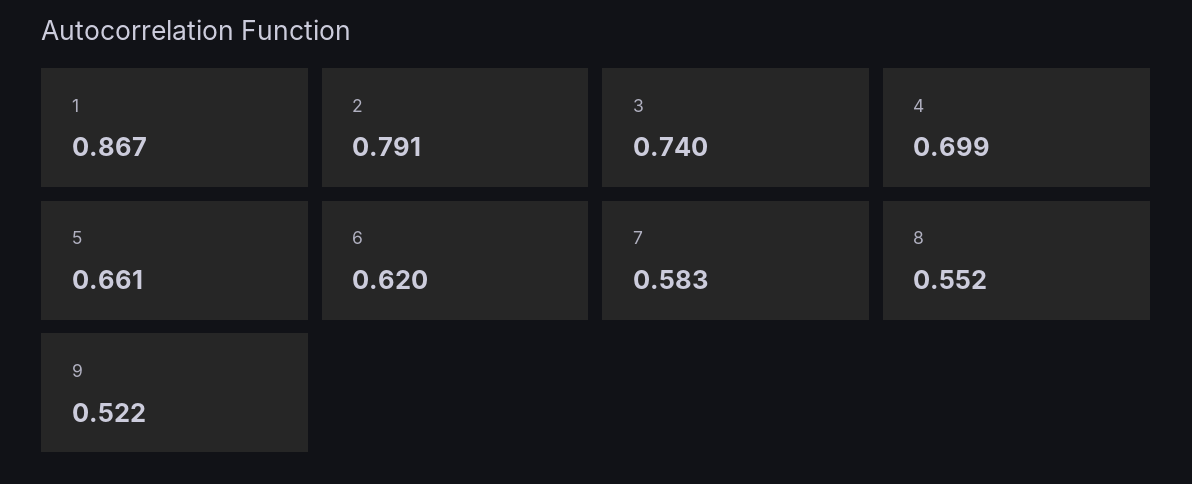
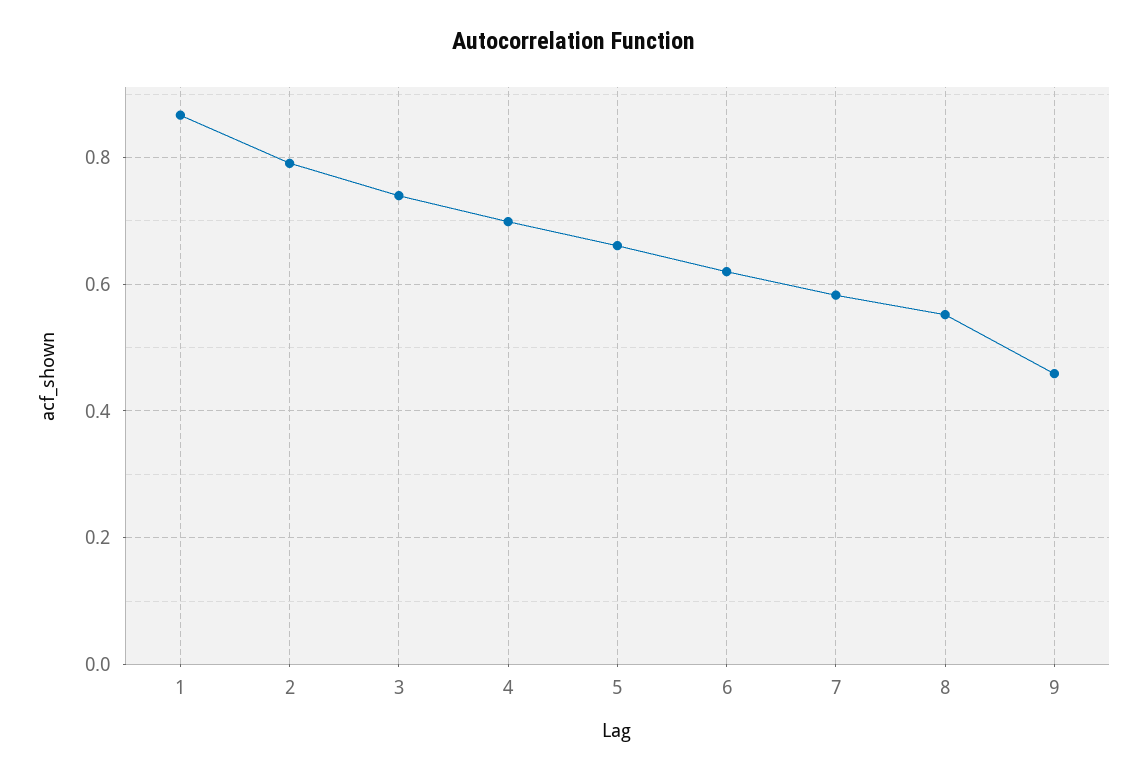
  {
    "1": 0.867,
    "2": 0.791,
    "3": 0.74,
    "4": 0.699,
    "5": 0.661,
    "6": 0.62,
    "7": 0.583,
    "8": 0.552,
-   "9": 0.522
+   "9": 0.46
  }

